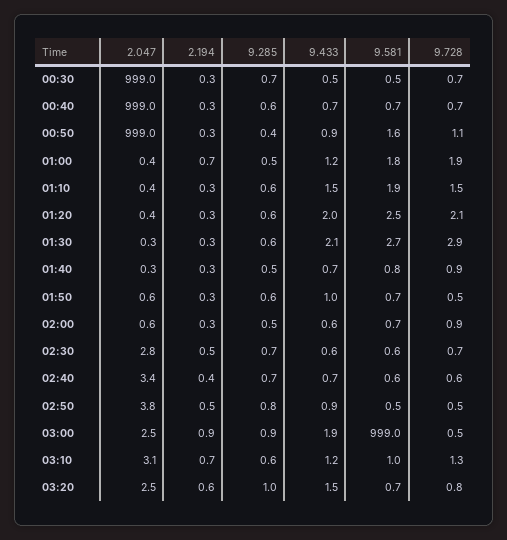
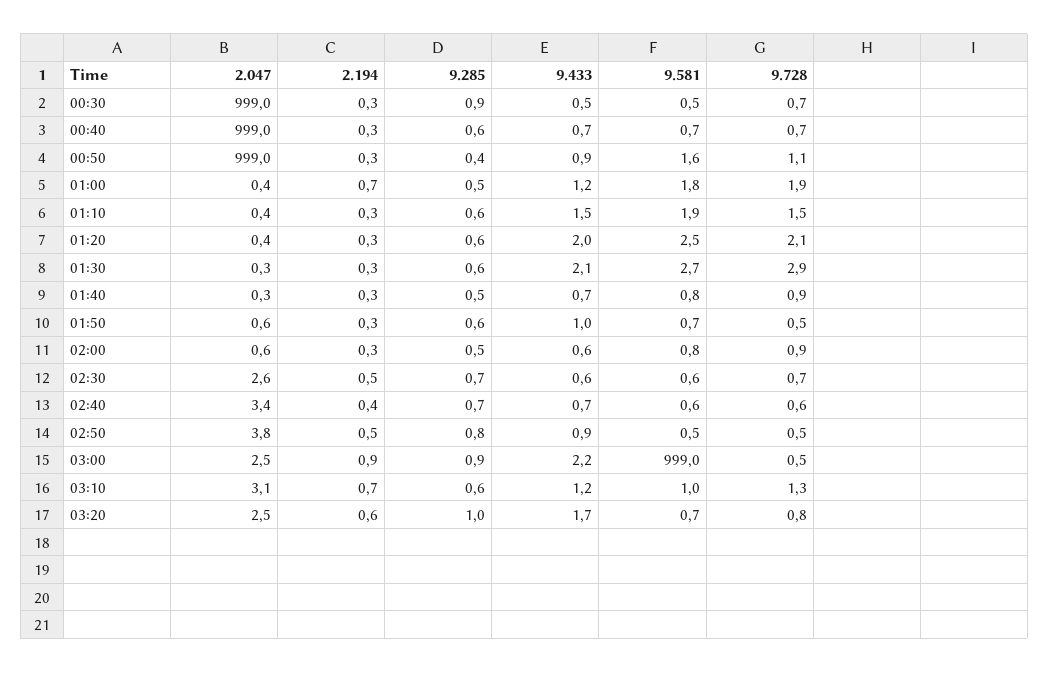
  {
    "2.047": {
      "00:30": 999,
      "00:40": 999,
      "00:50": 999,
      "01:00": 0.4,
      "01:10": 0.4,
      "01:20": 0.4,
      "01:30": 0.3,
      "01:40": 0.3,
      "01:50": 0.6,
      "02:00": 0.6,
-     "02:30": 2.8,
+     "02:30": 2.6,
      "02:40": 3.4,
      "02:50": 3.8,
      "03:00": 2.5,
      "03:10": 3.1,
      "03:20": 2.5
    },
    "2.194": {
      "00:30": 0.3,
      "00:40": 0.3,
      "00:50": 0.3,
      "01:00": 0.7,
      "01:10": 0.3,
      "01:20": 0.3,
      "01:30": 0.3,
      "01:40": 0.3,
      "01:50": 0.3,
      "02:00": 0.3,
      "02:30": 0.5,
      "02:40": 0.4,
      "02:50": 0.5,
      "03:00": 0.9,
      "03:10": 0.7,
      "03:20": 0.6
    },
    "9.285": {
-     "00:30": 0.7,
+     "00:30": 0.9,
      "00:40": 0.6,
      "00:50": 0.4,
      "01:00": 0.5,
      "01:10": 0.6,
      "01:20": 0.6,
      "01:30": 0.6,
      "01:40": 0.5,
      "01:50": 0.6,
      "02:00": 0.5,
      "02:30": 0.7,
      "02:40": 0.7,
      "02:50": 0.8,
      "03:00": 0.9,
      "03:10": 0.6,
      "03:20": 1
    },
    "9.433": {
      "00:30": 0.5,
      "00:40": 0.7,
      "00:50": 0.9,
      "01:00": 1.2,
      "01:10": 1.5,
      "01:20": 2,
      "01:30": 2.1,
      "01:40": 0.7,
      "01:50": 1,
      "02:00": 0.6,
      "02:30": 0.6,
      "02:40": 0.7,
      "02:50": 0.9,
-     "03:00": 1.9,
+     "03:00": 2.2,
      "03:10": 1.2,
-     "03:20": 1.5
+     "03:20": 1.7
    },
    "9.581": {
      "00:30": 0.5,
      "00:40": 0.7,
      "00:50": 1.6,
      "01:00": 1.8,
      "01:10": 1.9,
      "01:20": 2.5,
      "01:30": 2.7,
      "01:40": 0.8,
      "01:50": 0.7,
-     "02:00": 0.7,
+     "02:00": 0.8,
      "02:30": 0.6,
      "02:40": 0.6,
      "02:50": 0.5,
      "03:00": 999,
      "03:10": 1,
      "03:20": 0.7
    },
    "9.728": {
      "00:30": 0.7,
      "00:40": 0.7,
      "00:50": 1.1,
      "01:00": 1.9,
      "01:10": 1.5,
      "01:20": 2.1,
      "01:30": 2.9,
      "01:40": 0.9,
      "01:50": 0.5,
      "02:00": 0.9,
      "02:30": 0.7,
      "02:40": 0.6,
      "02:50": 0.5,
      "03:00": 0.5,
      "03:10": 1.3,
      "03:20": 0.8
    }
  }

